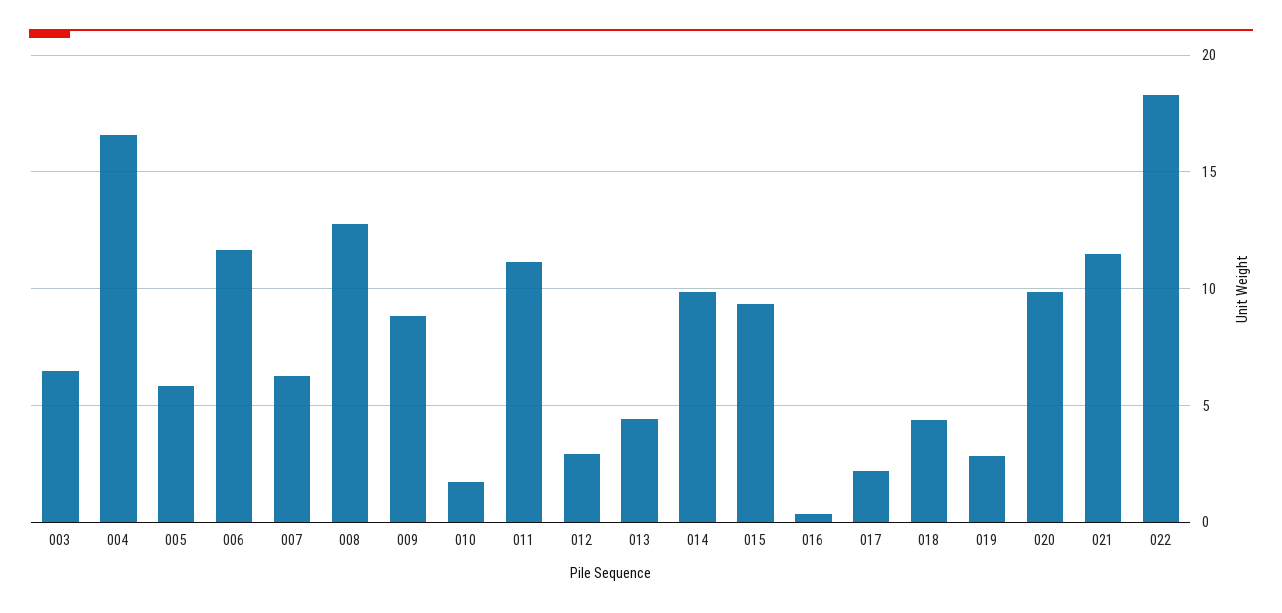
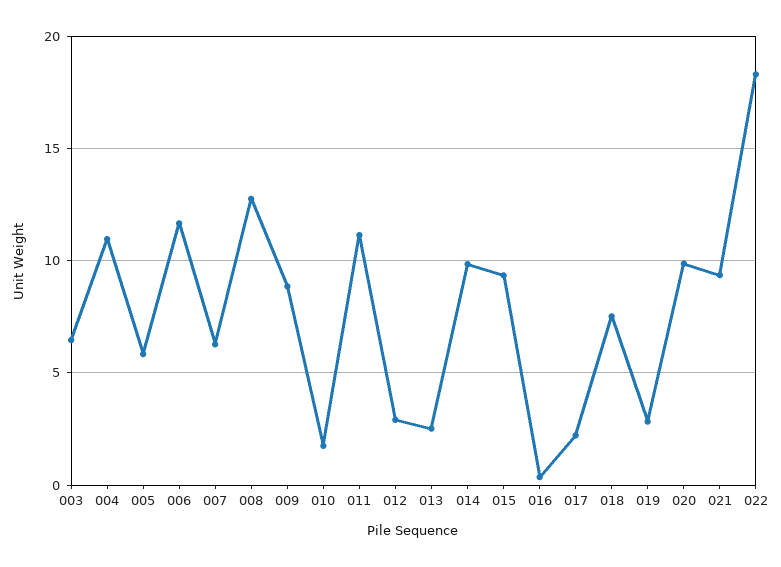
  {
    "003": 6.5,
-   "004": 16.5,
+   "004": 11,
    "005": 6,
    "006": 11.5,
    "007": 6.5,
    "008": 13,
    "009": 9,
    "010": 2,
    "011": 11,
    "012": 3,
-   "013": 4.5,
+   "013": 2.5,
    "014": 10,
    "015": 9.5,
    "016": 0.5,
    "017": 2,
-   "018": 4.5,
+   "018": 7.5,
    "019": 3,
    "020": 10,
-   "021": 11.5,
+   "021": 9.5,
    "022": 18.5
  }

